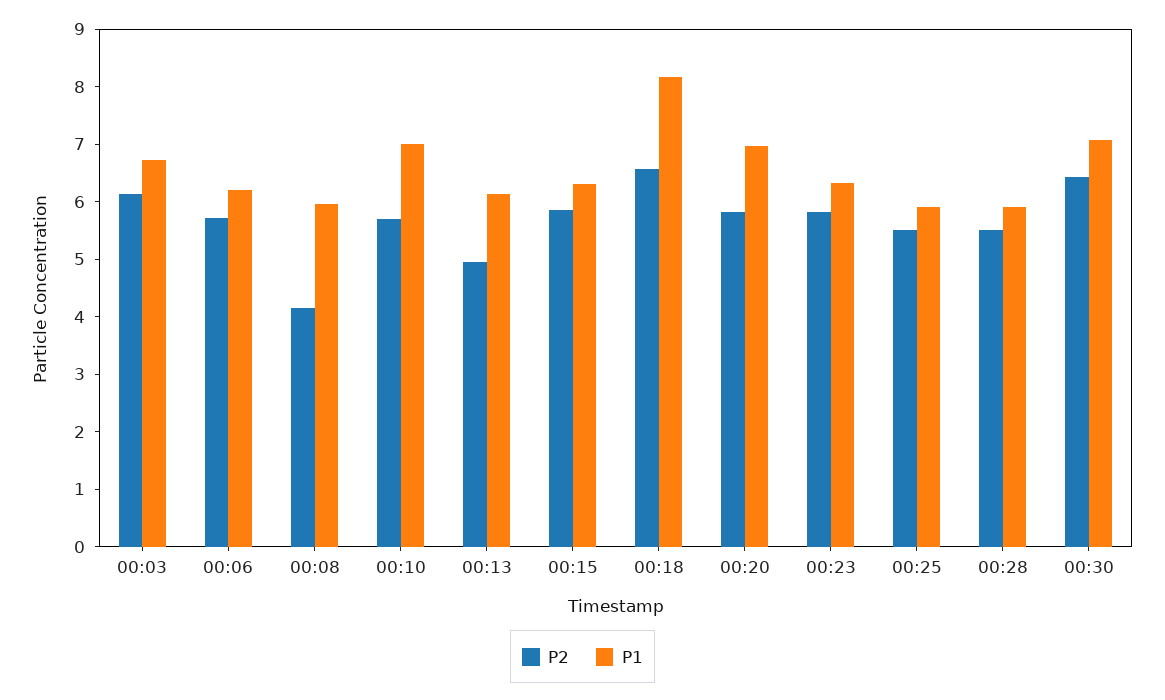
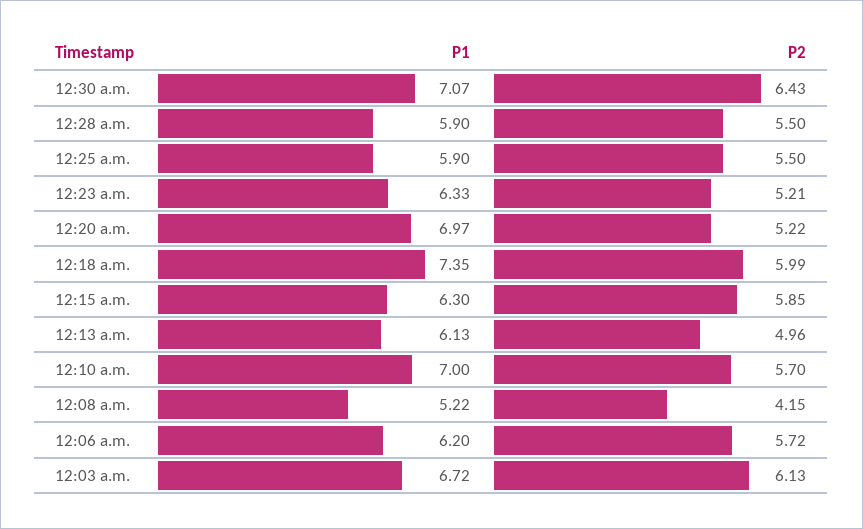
  {
    "P2": {
      "00:03": 6.13,
      "00:06": 5.72,
      "00:08": 4.15,
      "00:10": 5.7,
      "00:13": 4.96,
      "00:15": 5.85,
-     "00:18": 6.6,
+     "00:18": 5.99,
-     "00:20": 5.8,
+     "00:20": 5.22,
-     "00:23": 5.8,
+     "00:23": 5.21,
      "00:25": 5.5,
      "00:28": 5.5,
      "00:30": 6.43
    },
    "P1": {
      "00:03": 6.72,
      "00:06": 6.2,
-     "00:08": 6,
+     "00:08": 5.22,
      "00:10": 7,
      "00:13": 6.13,
      "00:15": 6.3,
-     "00:18": 8.2,
+     "00:18": 7.35,
      "00:20": 6.97,
      "00:23": 6.33,
      "00:25": 5.9,
      "00:28": 5.9,
      "00:30": 7.07
    }
  }

